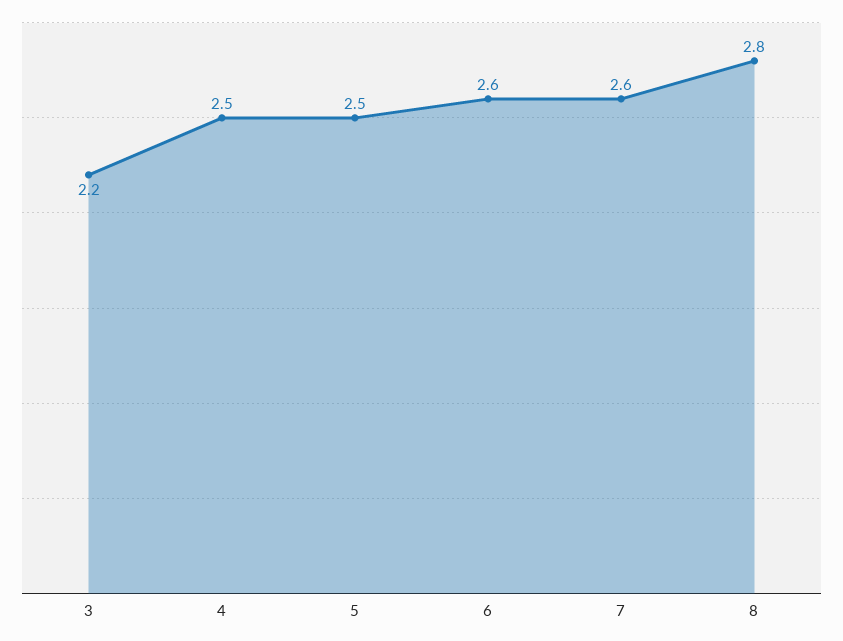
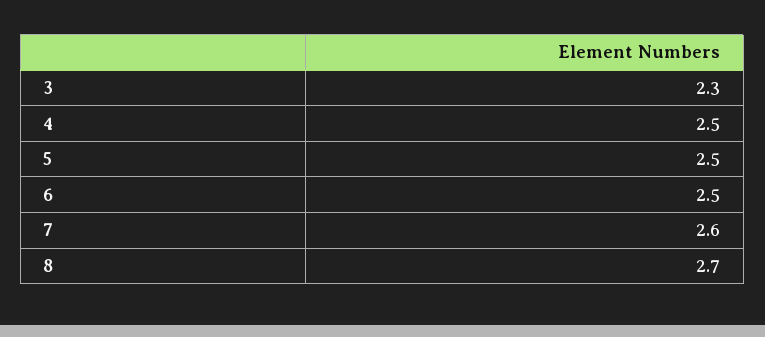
  {
-   "3": 2.2,
+   "3": 2.3,
    "4": 2.5,
    "5": 2.5,
-   "6": 2.6,
+   "6": 2.5,
    "7": 2.6,
-   "8": 2.8
+   "8": 2.7
  }

